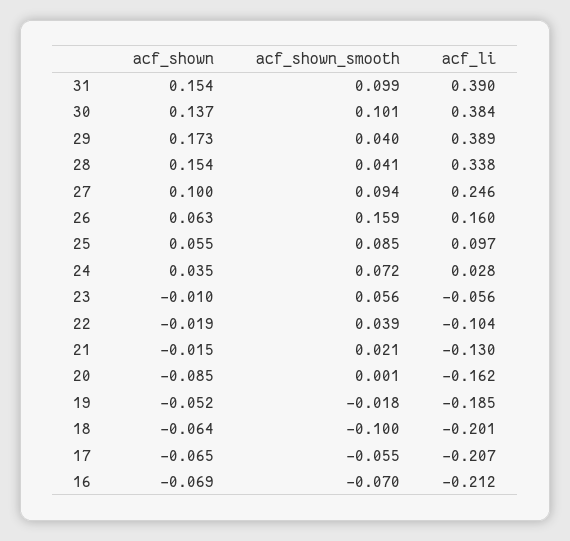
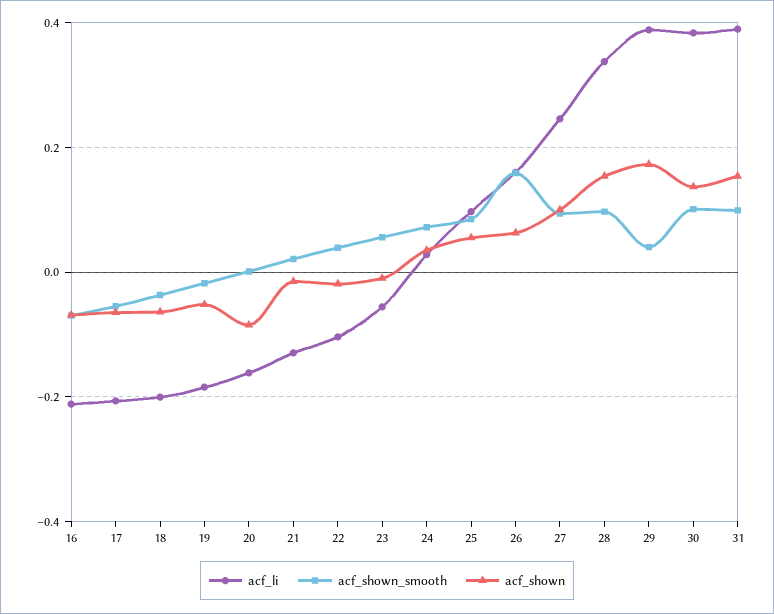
  {
    "acf_shown": {
      "31": 0.154,
      "30": 0.137,
      "29": 0.173,
      "28": 0.154,
      "27": 0.1,
      "26": 0.063,
      "25": 0.055,
      "24": 0.035,
      "23": -0.01,
      "22": -0.019,
      "21": -0.015,
      "20": -0.085,
      "19": -0.052,
      "18": -0.064,
      "17": -0.065,
      "16": -0.069
    },
    "acf_shown_smooth": {
      "31": 0.099,
      "30": 0.101,
      "29": 0.04,
-     "28": 0.041,
+     "28": 0.1,
      "27": 0.094,
      "26": 0.159,
      "25": 0.085,
      "24": 0.072,
      "23": 0.056,
      "22": 0.039,
      "21": 0.021,
      "20": 0.001,
      "19": -0.018,
-     "18": -0.1,
+     "18": -0.04,
      "17": -0.055,
      "16": -0.07
    },
    "acf_li": {
      "31": 0.39,
      "30": 0.384,
      "29": 0.389,
      "28": 0.338,
      "27": 0.246,
      "26": 0.16,
      "25": 0.097,
      "24": 0.028,
      "23": -0.056,
      "22": -0.104,
      "21": -0.13,
      "20": -0.162,
      "19": -0.185,
      "18": -0.201,
      "17": -0.207,
      "16": -0.212
    }
  }

